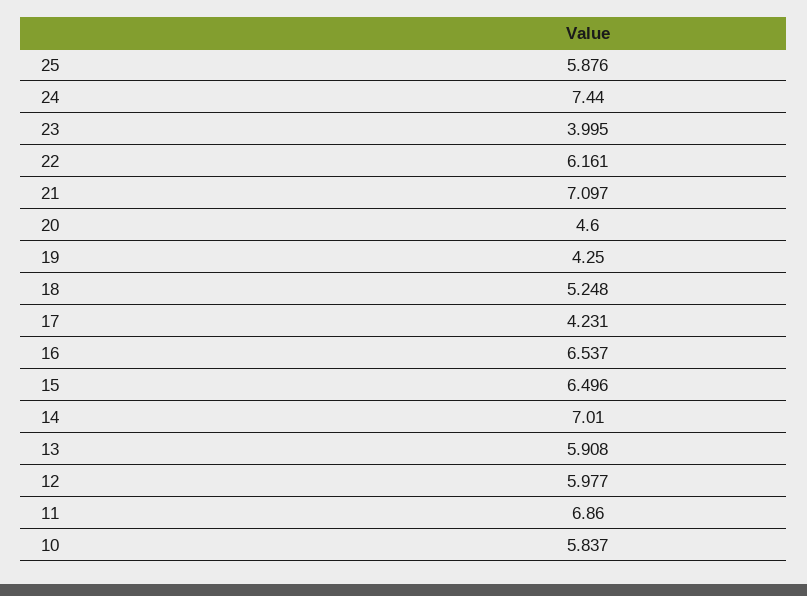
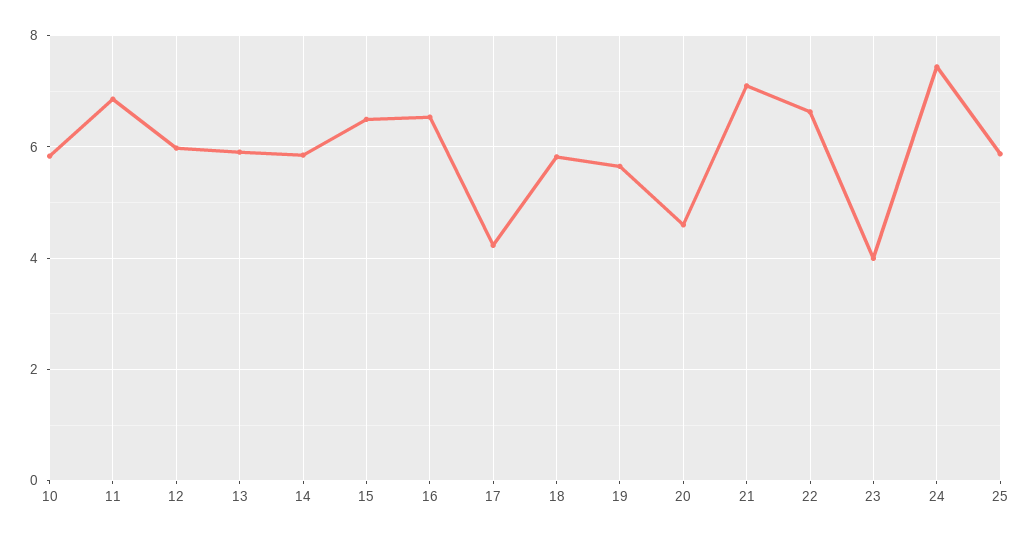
  {
    "25": 5.876,
    "24": 7.44,
    "23": 3.995,
-   "22": 6.161,
+   "22": 6.6,
    "21": 7.097,
    "20": 4.6,
-   "19": 4.25,
+   "19": 5.6,
-   "18": 5.248,
+   "18": 5.8,
    "17": 4.231,
    "16": 6.537,
    "15": 6.496,
-   "14": 7.01,
+   "14": 5.8,
    "13": 5.908,
    "12": 5.977,
    "11": 6.86,
    "10": 5.837
  }

